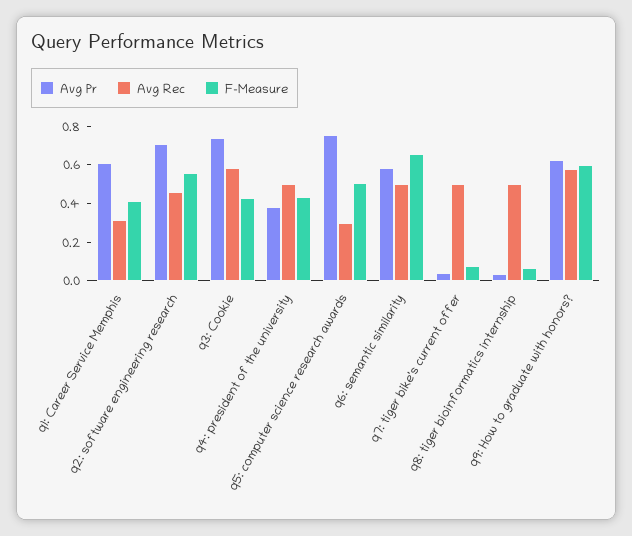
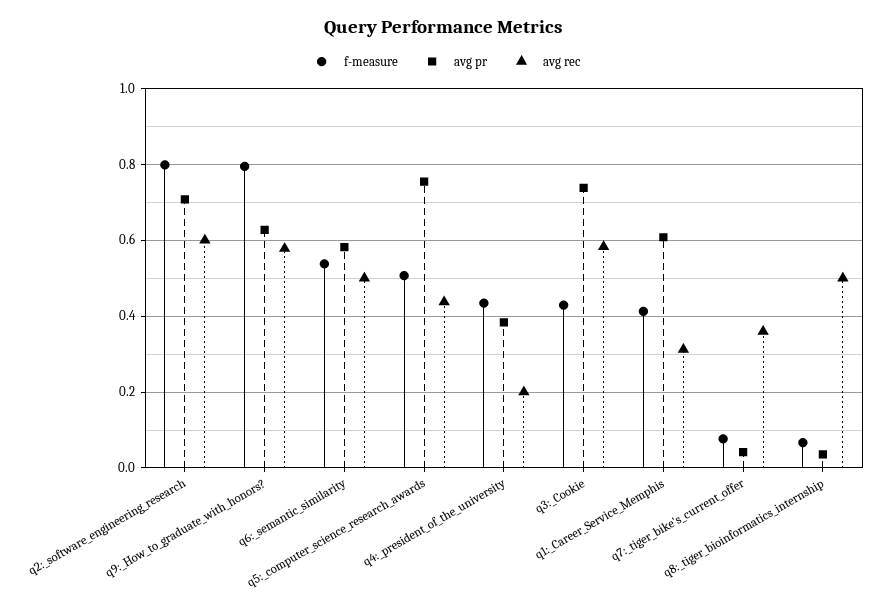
  {
    "Avg Pr": {
      "q1: Career Service Memphis": 0.6,
      "q2: software engineering research": 0.7,
      "q3: Cookie": 0.74,
      "q4: president of the university": 0.38,
      "q5: computer science research awards": 0.76,
      "q6: semantic similarity": 0.58,
      "q7: tiger bike's current offer": 0.04,
      "q8: tiger bioinformatics internship": 0.04,
      "q9: How to graduate with honors?": 0.62
    },
    "Avg Rec": {
      "q1: Career Service Memphis": 0.32,
-     "q2: software engineering research": 0.45,
+     "q2: software engineering research": 0.6,
      "q3: Cookie": 0.58,
-     "q4: president of the university": 0.5,
+     "q4: president of the university": 0.2,
-     "q5: computer science research awards": 0.3,
+     "q5: computer science research awards": 0.44,
      "q6: semantic similarity": 0.5,
-     "q7: tiger bike's current offer": 0.5,
+     "q7: tiger bike's current offer": 0.36,
      "q8: tiger bioinformatics internship": 0.5,
      "q9: How to graduate with honors?": 0.58
    },
    "F-Measure": {
      "q1: Career Service Memphis": 0.42,
-     "q2: software engineering research": 0.55,
+     "q2: software engineering research": 0.8,
      "q3: Cookie": 0.42,
      "q4: president of the university": 0.44,
      "q5: computer science research awards": 0.5,
-     "q6: semantic similarity": 0.65,
+     "q6: semantic similarity": 0.54,
      "q7: tiger bike's current offer": 0.08,
      "q8: tiger bioinformatics internship": 0.06,
-     "q9: How to graduate with honors?": 0.6
+     "q9: How to graduate with honors?": 0.8
    }
  }

